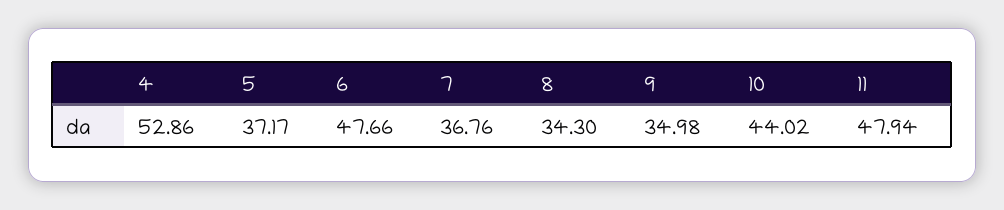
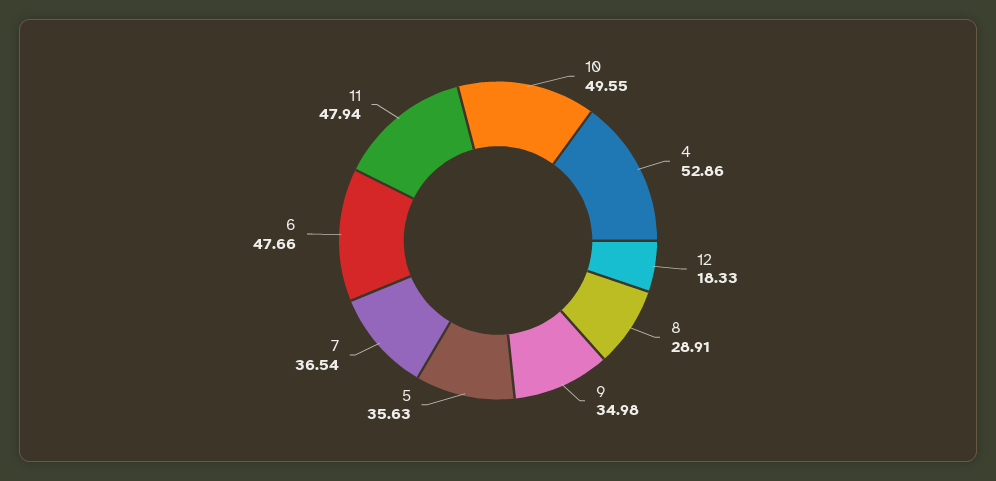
  {
    "4": 52.86,
-   "5": 37.17,
+   "5": 35.63,
    "6": 47.66,
-   "7": 36.76,
+   "7": 36.54,
-   "8": 34.3,
+   "8": 28.91,
    "9": 34.98,
-   "10": 44.02,
+   "10": 49.55,
-   "11": 47.94
+   "11": 47.94,
+   "12": 18.33
  }

